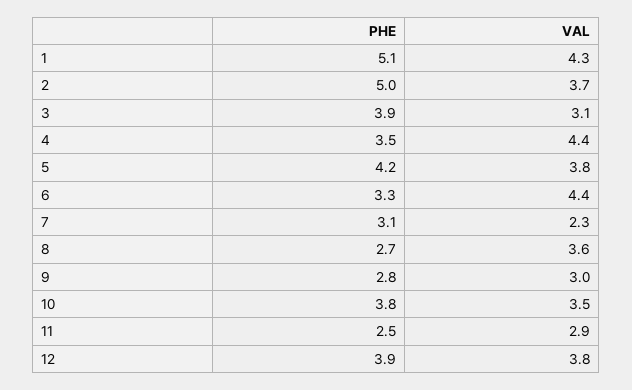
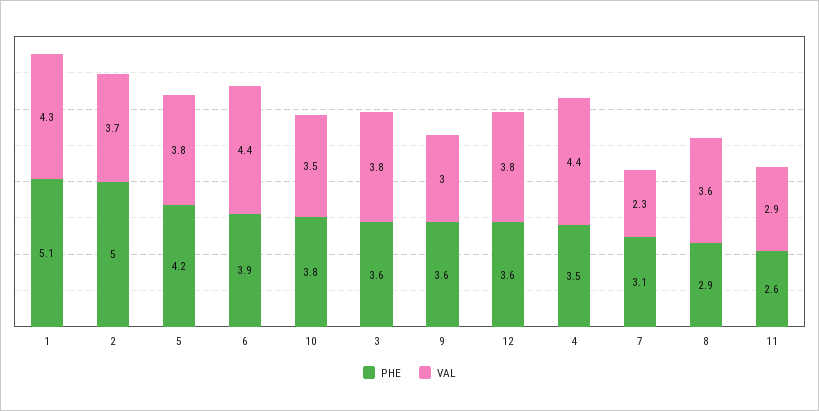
  {
    "PHE": {
      "1": 5.1,
      "2": 5,
-     "3": 3.9,
+     "3": 3.6,
      "4": 3.5,
      "5": 4.2,
-     "6": 3.3,
+     "6": 3.9,
      "7": 3.1,
-     "8": 2.7,
+     "8": 2.9,
-     "9": 2.8,
+     "9": 3.6,
      "10": 3.8,
-     "11": 2.5,
+     "11": 2.6,
-     "12": 3.9
+     "12": 3.6
    },
    "VAL": {
      "1": 4.3,
      "2": 3.7,
-     "3": 3.1,
+     "3": 3.8,
      "4": 4.4,
      "5": 3.8,
      "6": 4.4,
      "7": 2.3,
      "8": 3.6,
      "9": 3,
      "10": 3.5,
      "11": 2.9,
      "12": 3.8
    }
  }

